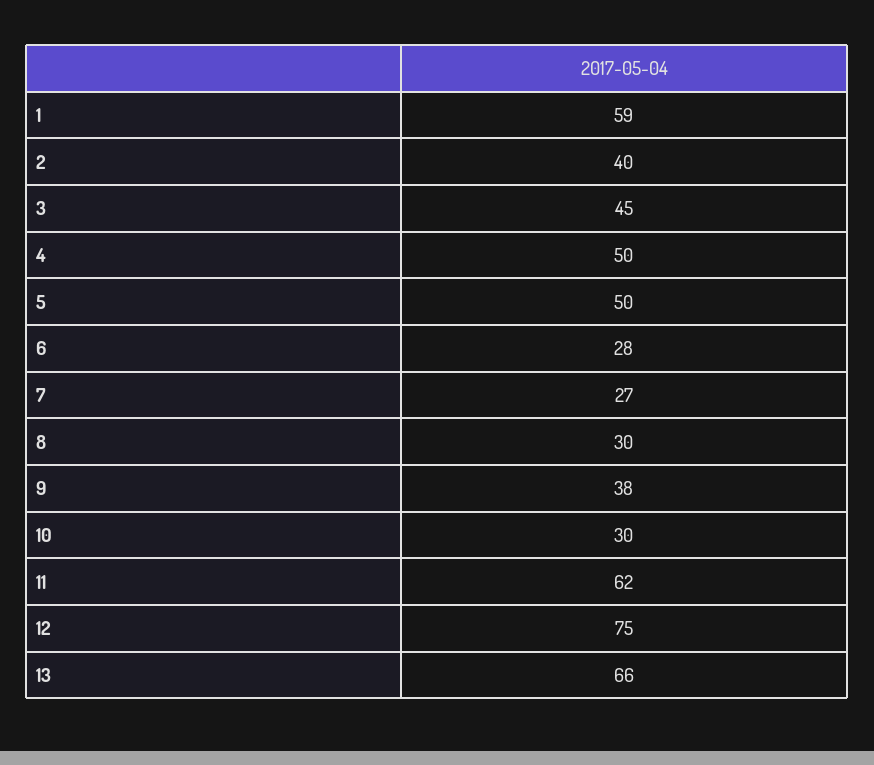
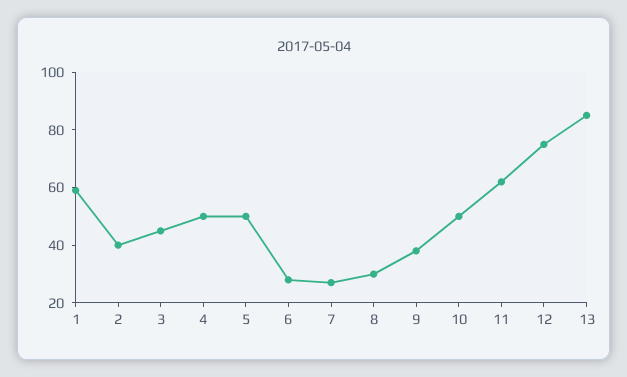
  {
    "1": 59,
    "2": 40,
    "3": 45,
    "4": 50,
    "5": 50,
    "6": 28,
    "7": 27,
    "8": 30,
    "9": 38,
-   "10": 30,
+   "10": 50,
    "11": 62,
    "12": 75,
-   "13": 66
+   "13": 85
  }

